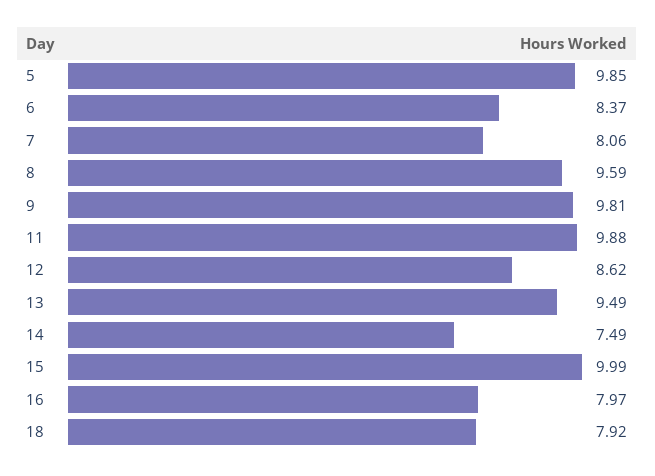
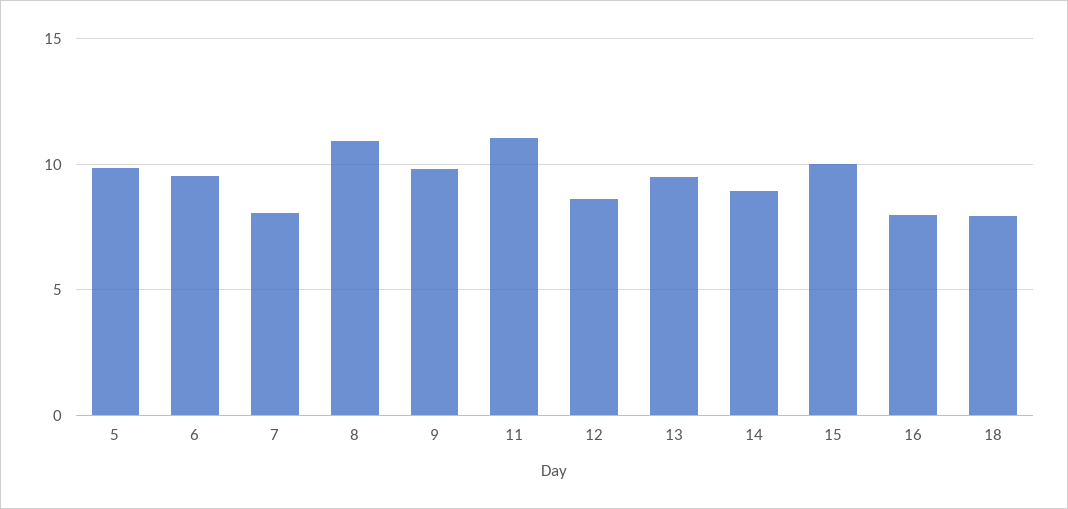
  {
    "5": 9.85,
-   "6": 8.37,
+   "6": 9.5,
    "7": 8.06,
-   "8": 9.59,
+   "8": 11,
    "9": 9.81,
-   "11": 9.88,
+   "11": 11,
    "12": 8.62,
    "13": 9.49,
-   "14": 7.49,
+   "14": 9,
    "15": 9.99,
    "16": 7.97,
    "18": 7.92
  }

